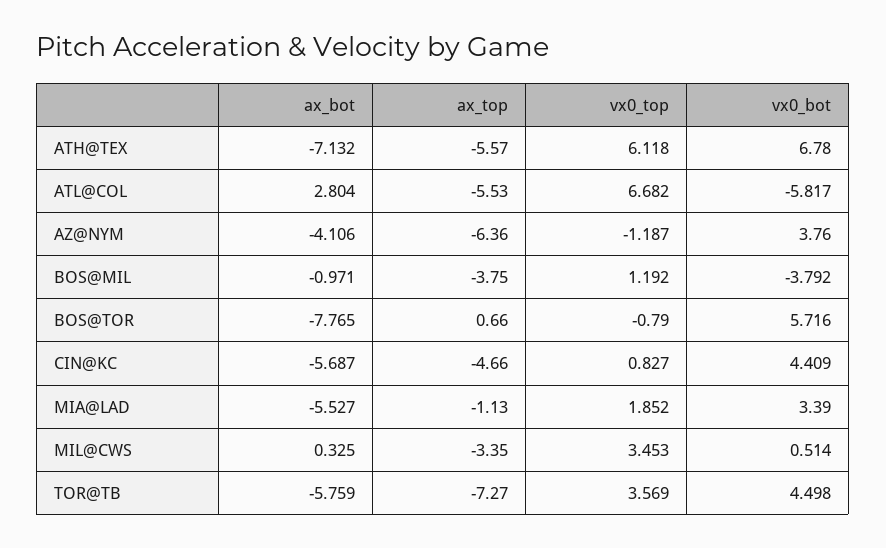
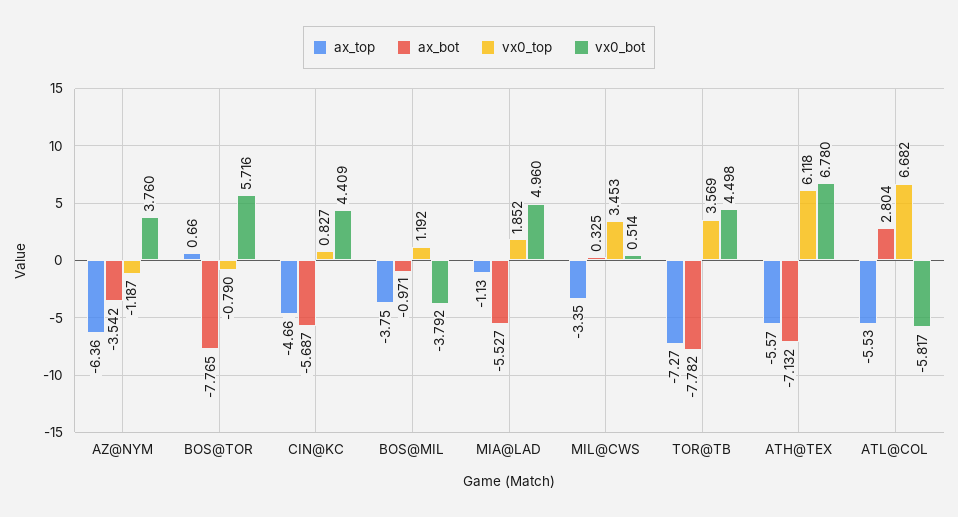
  {
    "ax_bot": {
      "ATH@TEX": -7.132,
      "ATL@COL": 2.804,
-     "AZ@NYM": -4.106,
+     "AZ@NYM": -3.542,
      "BOS@MIL": -0.971,
      "BOS@TOR": -7.765,
      "CIN@KC": -5.687,
      "MIA@LAD": -5.527,
      "MIL@CWS": 0.325,
-     "TOR@TB": -5.759
+     "TOR@TB": -7.782
    },
    "ax_top": {
      "ATH@TEX": -5.57,
      "ATL@COL": -5.53,
      "AZ@NYM": -6.36,
      "BOS@MIL": -3.75,
      "BOS@TOR": 0.66,
      "CIN@KC": -4.66,
      "MIA@LAD": -1.13,
      "MIL@CWS": -3.35,
      "TOR@TB": -7.27
    },
    "vx0_top": {
      "ATH@TEX": 6.118,
      "ATL@COL": 6.682,
      "AZ@NYM": -1.187,
      "BOS@MIL": 1.192,
      "BOS@TOR": -0.79,
      "CIN@KC": 0.827,
      "MIA@LAD": 1.852,
      "MIL@CWS": 3.453,
      "TOR@TB": 3.569
    },
    "vx0_bot": {
      "ATH@TEX": 6.78,
      "ATL@COL": -5.817,
      "AZ@NYM": 3.76,
      "BOS@MIL": -3.792,
      "BOS@TOR": 5.716,
      "CIN@KC": 4.409,
-     "MIA@LAD": 3.39,
+     "MIA@LAD": 4.96,
      "MIL@CWS": 0.514,
      "TOR@TB": 4.498
    }
  }

